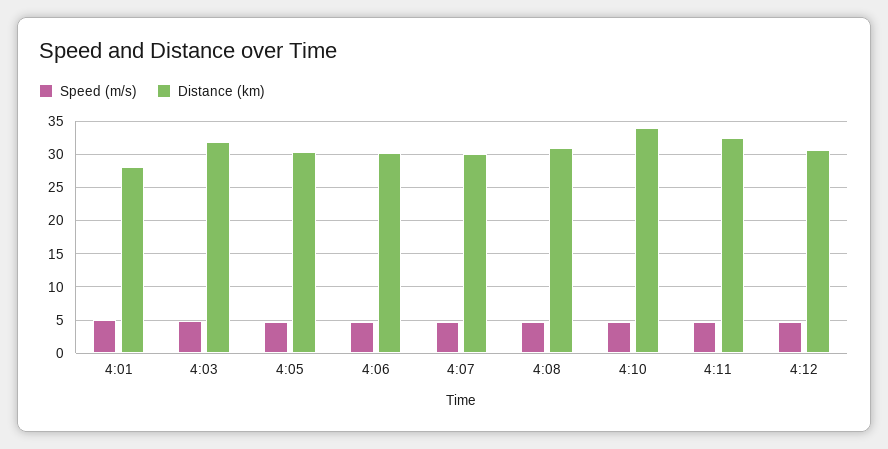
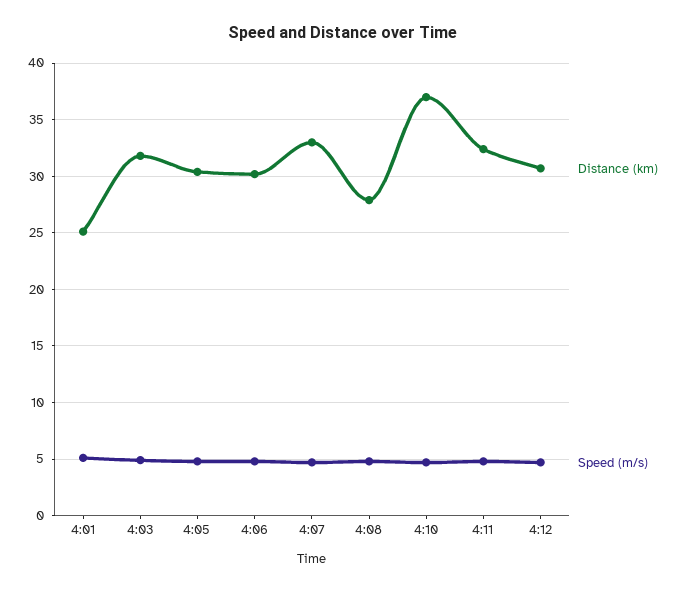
  {
    "Speed (m/s)": {
      "4:01": 5,
      "4:03": 5,
      "4:05": 5,
      "4:06": 5,
      "4:07": 5,
      "4:08": 5,
      "4:10": 5,
      "4:11": 5,
      "4:12": 5
    },
    "Distance (km)": {
-     "4:01": 28,
+     "4:01": 25,
      "4:03": 32,
      "4:05": 30,
      "4:06": 30,
-     "4:07": 30,
+     "4:07": 33,
-     "4:08": 31,
+     "4:08": 28,
-     "4:10": 34,
+     "4:10": 37,
      "4:11": 32,
      "4:12": 31
    }
  }

